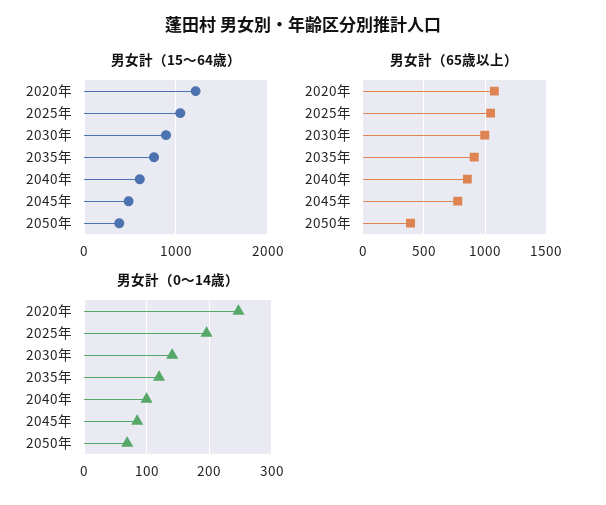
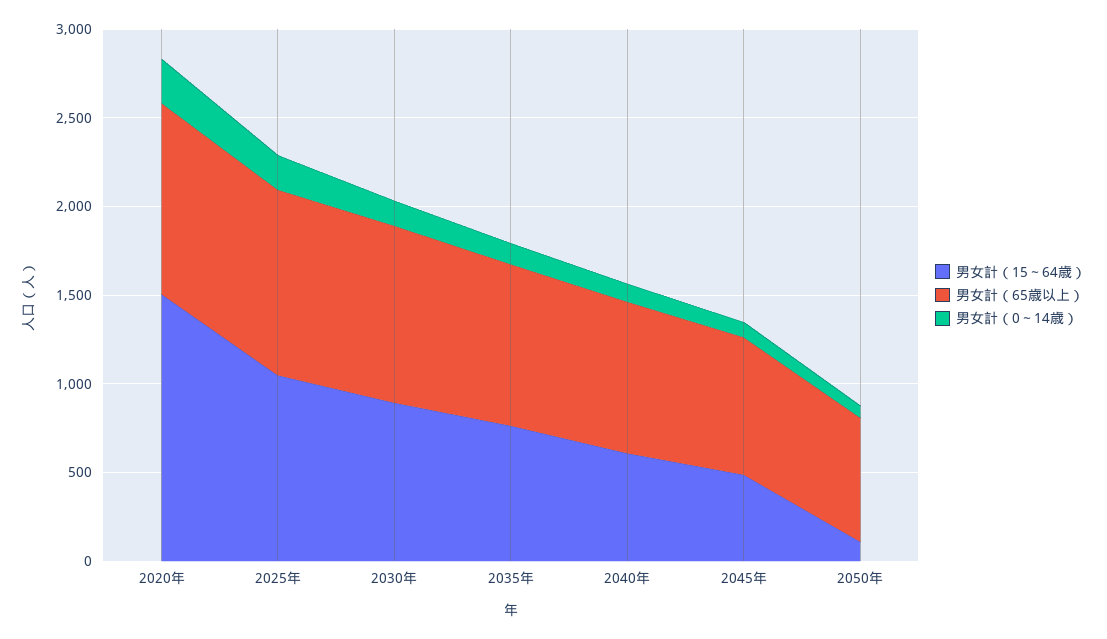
  {
    "男女計（15～64歳）": {
-     "2020年": 1200,
+     "2020年": 1500,
      "2025年": 1000,
      "2030年": 900,
      "2035年": 800,
      "2040年": 600,
      "2045年": 500,
-     "2050年": 400
+     "2050年": 100
    },
    "男女計（65歳以上）": {
      "2020年": 1100,
      "2025年": 1050,
      "2030年": 1000,
      "2035年": 900,
      "2040年": 850,
      "2045年": 800,
-     "2050年": 400
+     "2050年": 700
    },
    "男女計（0～14歳）": {
      "2020年": 250,
      "2025年": 200,
      "2030年": 140,
      "2035年": 120,
      "2040年": 100,
      "2045年": 90,
      "2050年": 70
    }
  }

